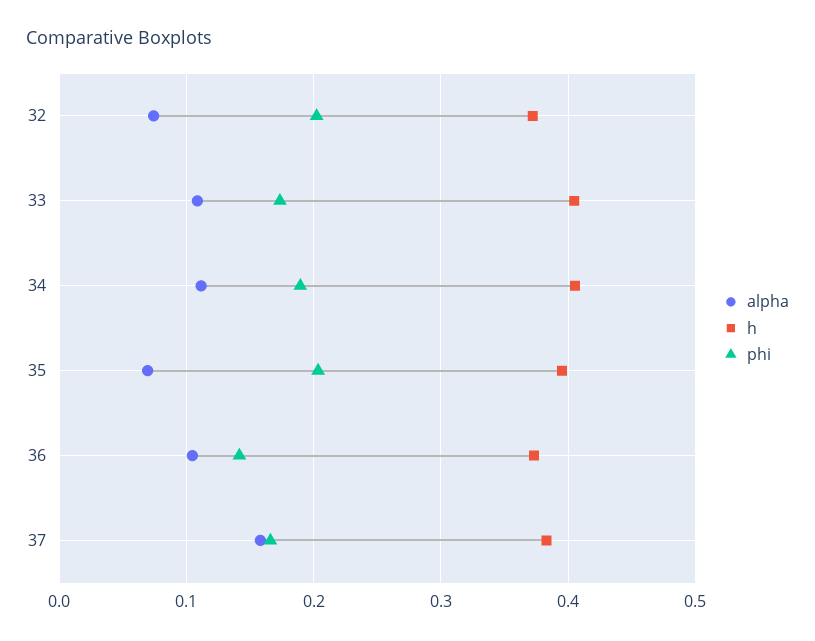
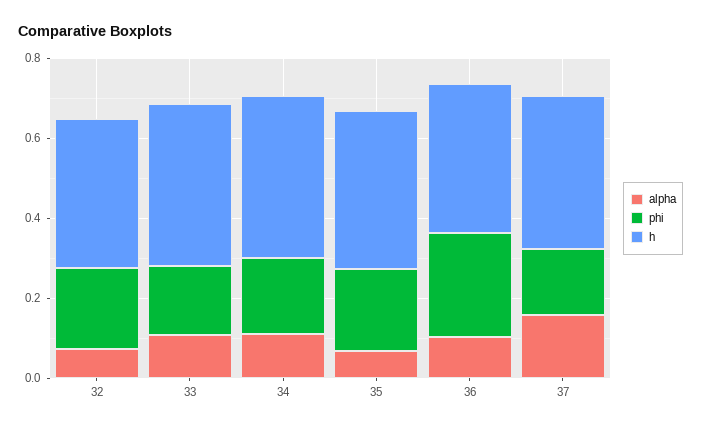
  {
    "alpha": {
      "32": 0.07,
      "33": 0.11,
      "34": 0.11,
      "35": 0.07,
      "36": 0.1,
      "37": 0.16
    },
    "h": {
      "32": 0.37,
      "33": 0.4,
      "34": 0.41,
      "35": 0.4,
      "36": 0.37,
      "37": 0.38
    },
    "phi": {
      "32": 0.2,
      "33": 0.17,
      "34": 0.19,
      "35": 0.2,
-     "36": 0.14,
+     "36": 0.25,
      "37": 0.17
    }
  }

